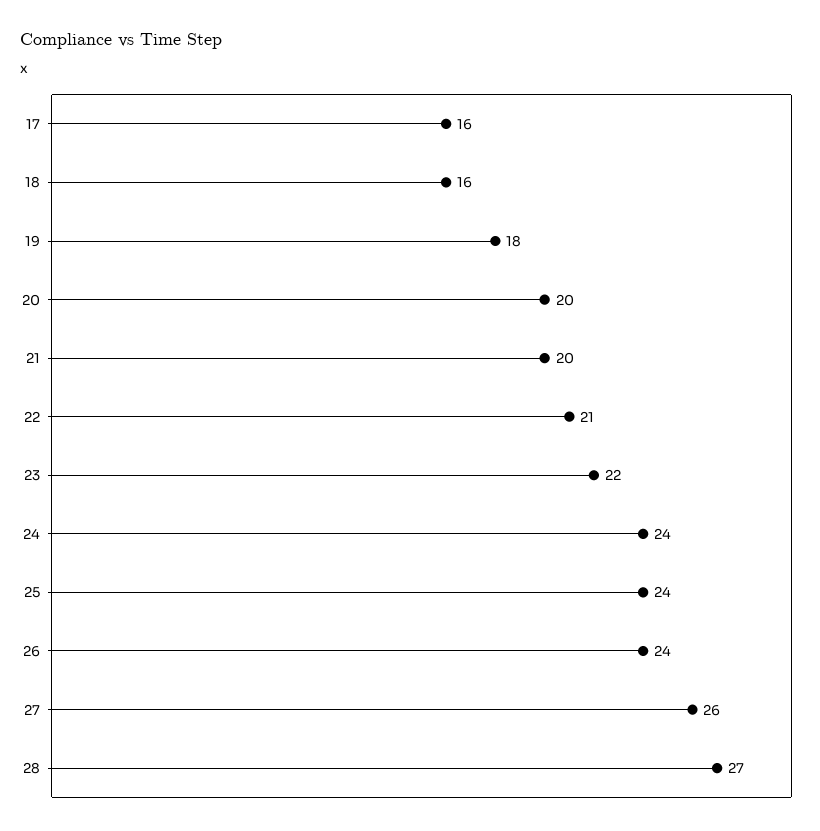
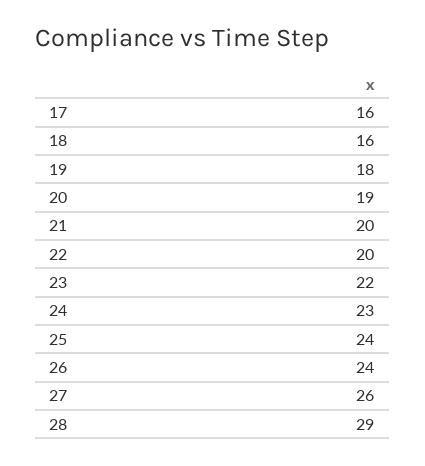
  {
    "17": 16,
    "18": 16,
    "19": 18,
-   "20": 20,
+   "20": 19,
    "21": 20,
-   "22": 21,
+   "22": 20,
    "23": 22,
-   "24": 24,
+   "24": 23,
    "25": 24,
    "26": 24,
    "27": 26,
-   "28": 27
+   "28": 29
  }

